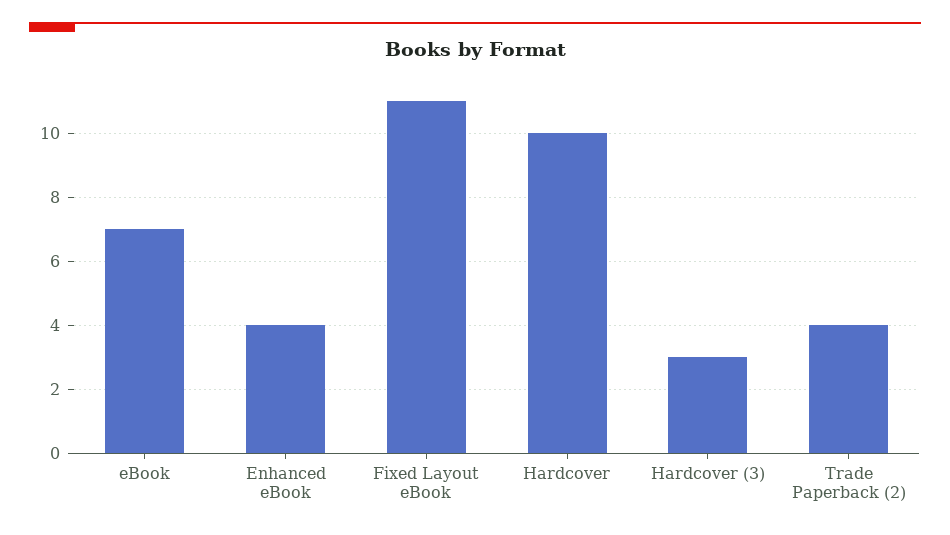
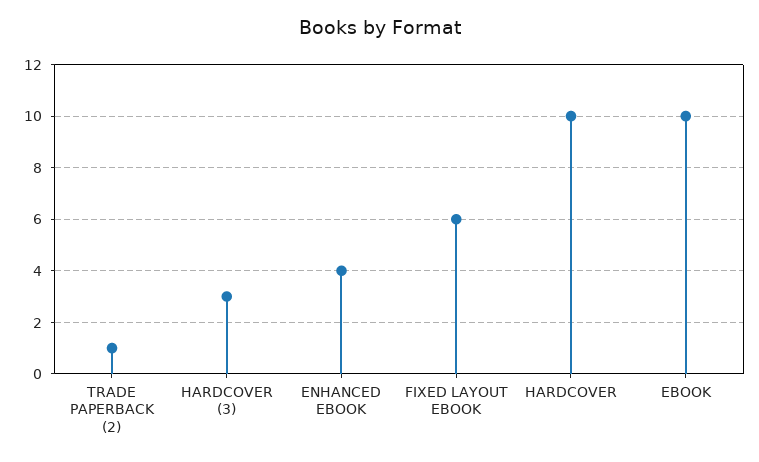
  {
-   "eBook": 7,
+   "eBook": 10,
    "Enhanced eBook": 4,
-   "Fixed Layout eBook": 11,
+   "Fixed Layout eBook": 6,
    "Hardcover": 10,
    "Hardcover (3)": 3,
-   "Trade Paperback (2)": 4
+   "Trade Paperback (2)": 1
  }

